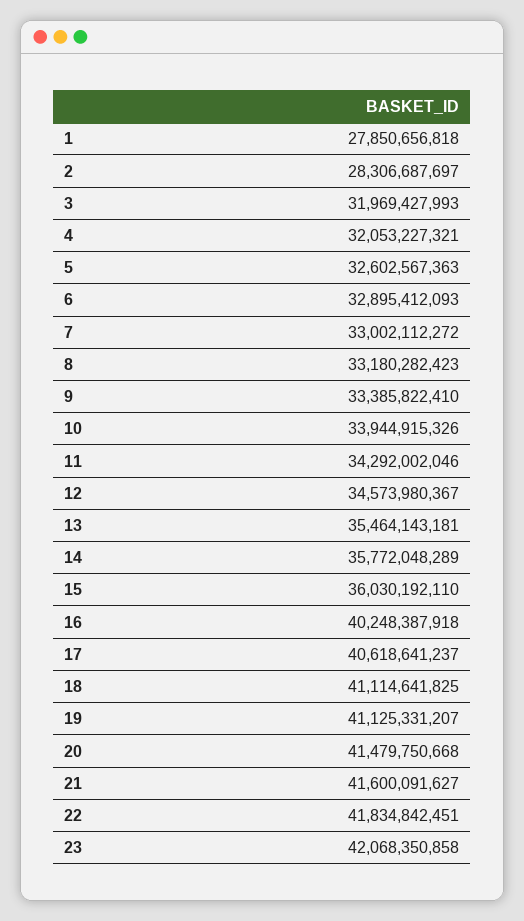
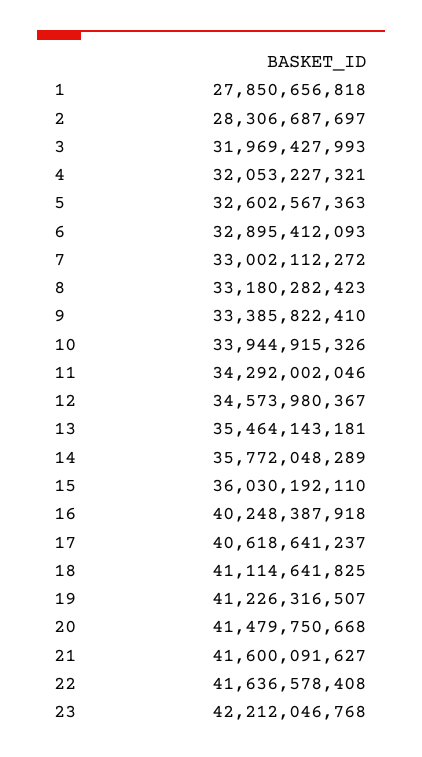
  {
    "1": 27850656818,
    "2": 28306687697,
    "3": 31969427993,
    "4": 32053227321,
    "5": 32602567363,
    "6": 32895412093,
    "7": 33002112272,
    "8": 33180282423,
    "9": 33385822410,
    "10": 33944915326,
    "11": 34292002046,
    "12": 34573980367,
    "13": 35464143181,
    "14": 35772048289,
    "15": 36030192110,
    "16": 40248387918,
    "17": 40618641237,
    "18": 41114641825,
-   "19": 41125331207,
+   "19": 41226316507,
    "20": 41479750668,
    "21": 41600091627,
-   "22": 41834842451,
+   "22": 41636578408,
-   "23": 42068350858
+   "23": 42212046768
  }

